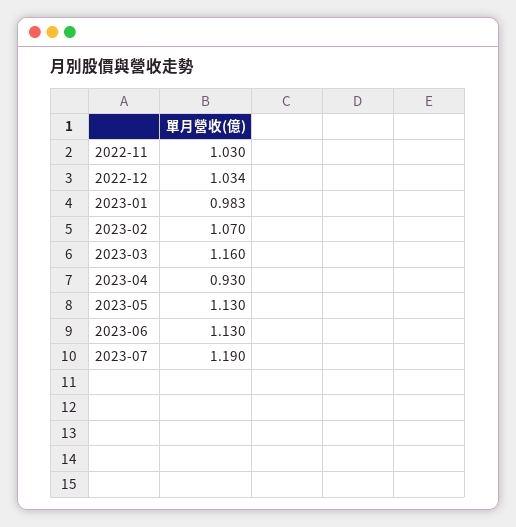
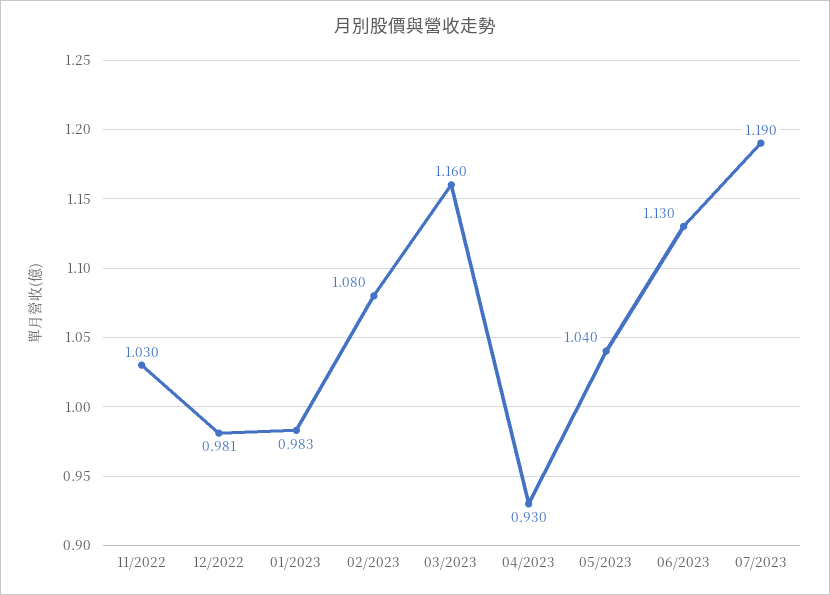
  {
    "2022-11": 1.03,
-   "2022-12": 1.034,
+   "2022-12": 0.981,
    "2023-01": 0.983,
-   "2023-02": 1.07,
+   "2023-02": 1.08,
    "2023-03": 1.16,
    "2023-04": 0.93,
-   "2023-05": 1.13,
+   "2023-05": 1.04,
    "2023-06": 1.13,
    "2023-07": 1.19
  }

